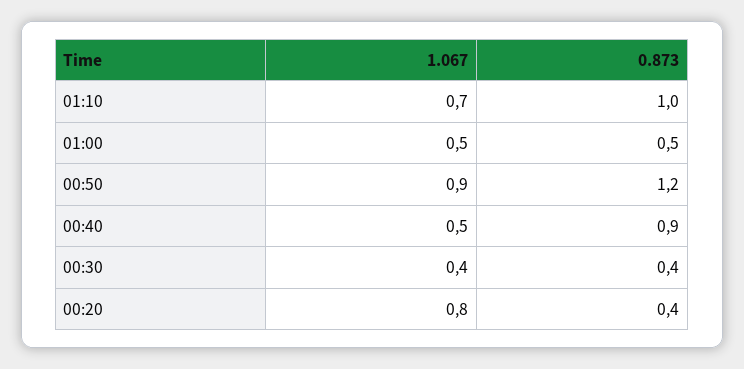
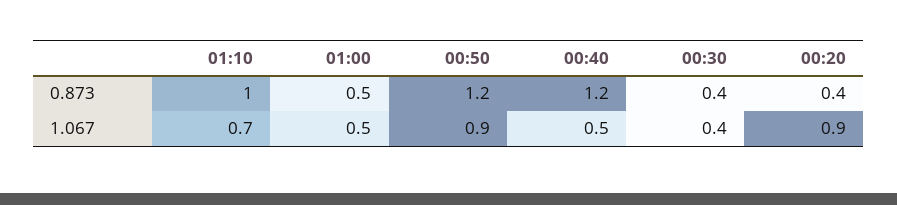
  {
    "1.067": {
      "01:10": 0.7,
      "01:00": 0.5,
      "00:50": 0.9,
      "00:40": 0.5,
      "00:30": 0.4,
-     "00:20": 0.8
+     "00:20": 0.9
    },
    "0.873": {
      "01:10": 1,
      "01:00": 0.5,
      "00:50": 1.2,
-     "00:40": 0.9,
+     "00:40": 1.2,
      "00:30": 0.4,
      "00:20": 0.4
    }
  }

